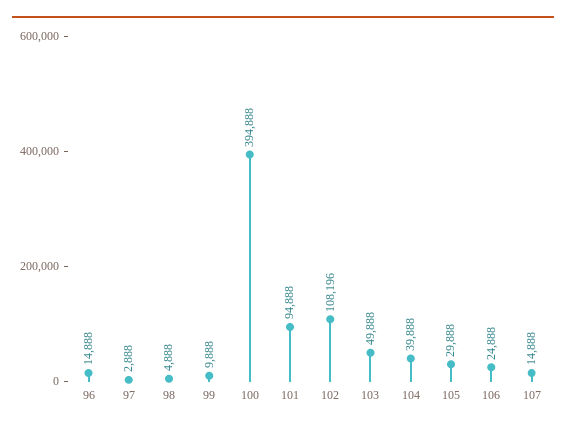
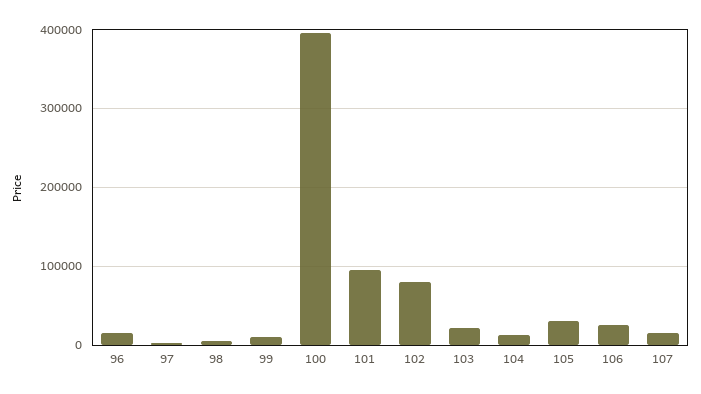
  {
    "96": 14888,
    "97": 2888,
    "98": 4888,
    "99": 9888,
    "100": 394888,
    "101": 94888,
-   "102": 108196,
+   "102": 80000,
-   "103": 49888,
+   "103": 20000,
-   "104": 39888,
+   "104": 10000,
    "105": 29888,
    "106": 24888,
    "107": 14888
  }

